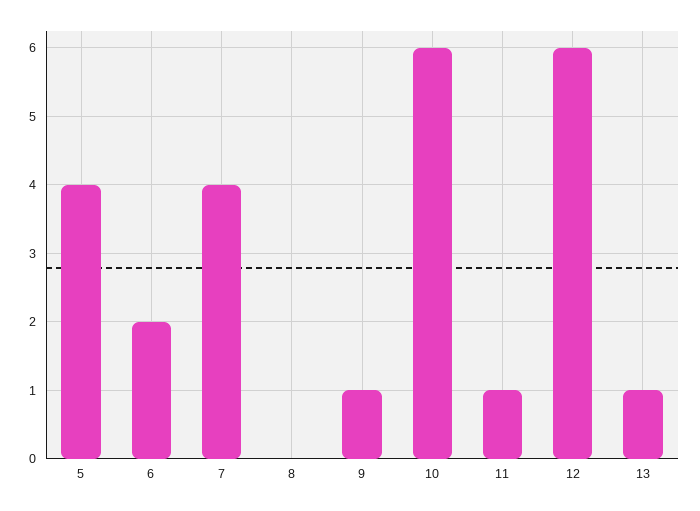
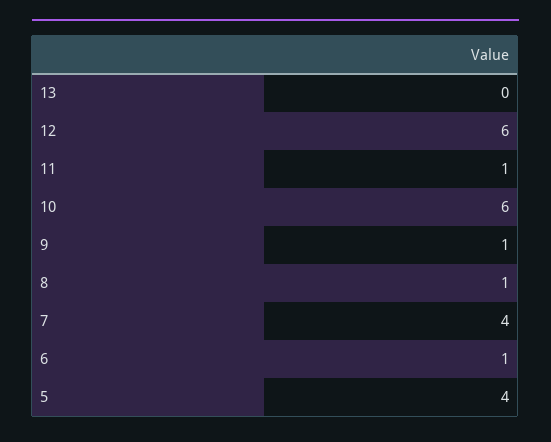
  {
    "5": 4,
-   "6": 2,
+   "6": 1,
    "7": 4,
-   "8": 0,
+   "8": 1,
    "9": 1,
    "10": 6,
    "11": 1,
    "12": 6,
-   "13": 1
+   "13": 0
  }

